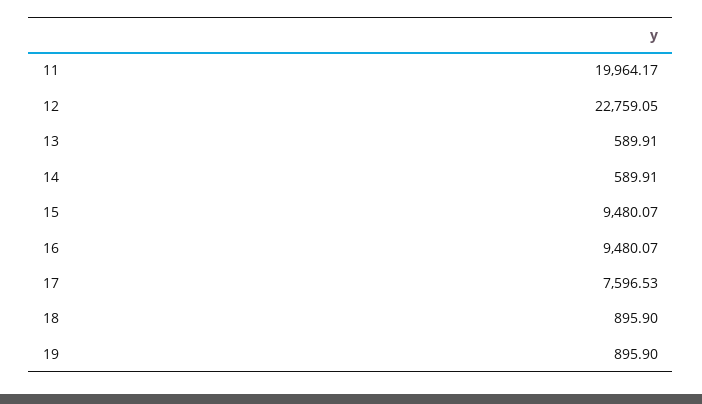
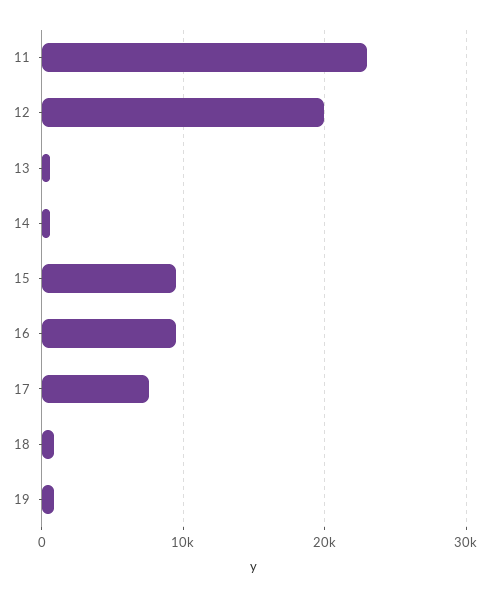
  {
-   "11": 19964.17,
+   "11": 23000,
-   "12": 22759.05,
+   "12": 20000,
    "13": 589.91,
    "14": 589.91,
    "15": 9480.07,
    "16": 9480.07,
    "17": 7596.53,
    "18": 895.9,
    "19": 895.9
  }

